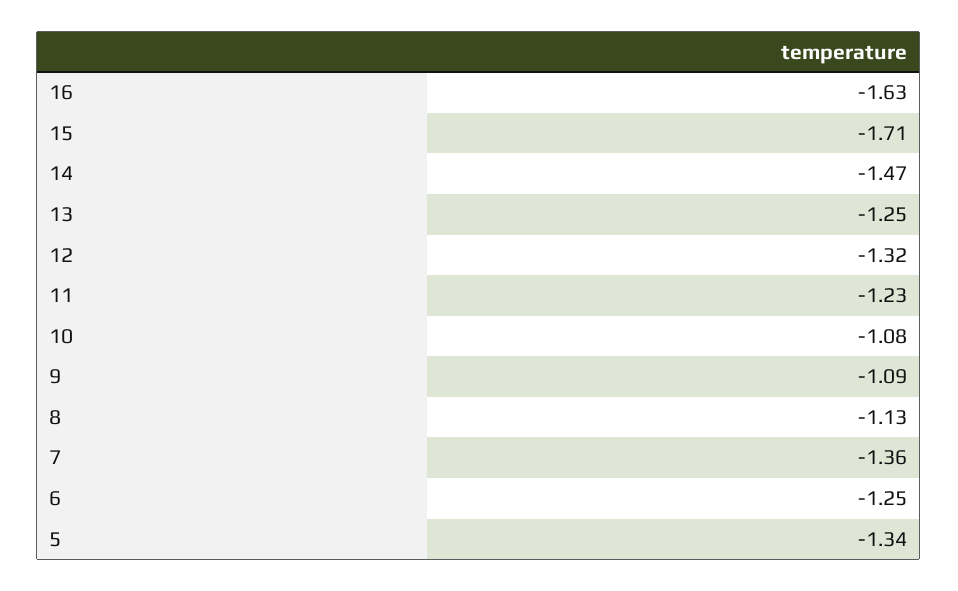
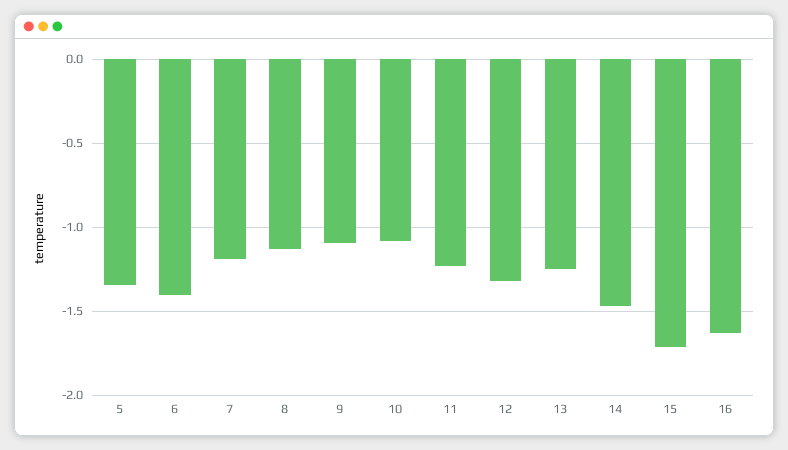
  {
    "16": -1.63,
    "15": -1.71,
    "14": -1.47,
    "13": -1.25,
    "12": -1.32,
    "11": -1.23,
    "10": -1.08,
    "9": -1.09,
    "8": -1.13,
-   "7": -1.36,
+   "7": -1.2,
-   "6": -1.25,
+   "6": -1.4,
    "5": -1.34
  }

